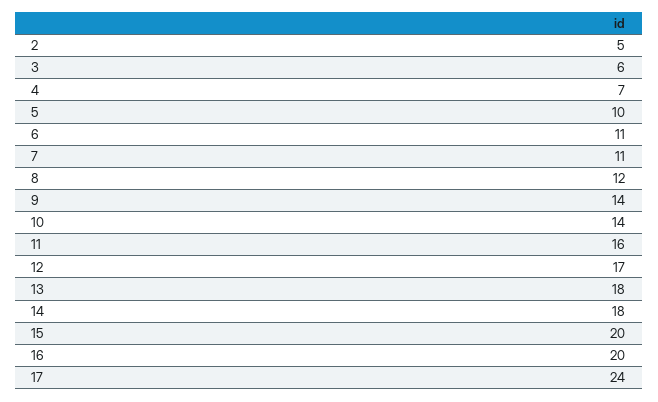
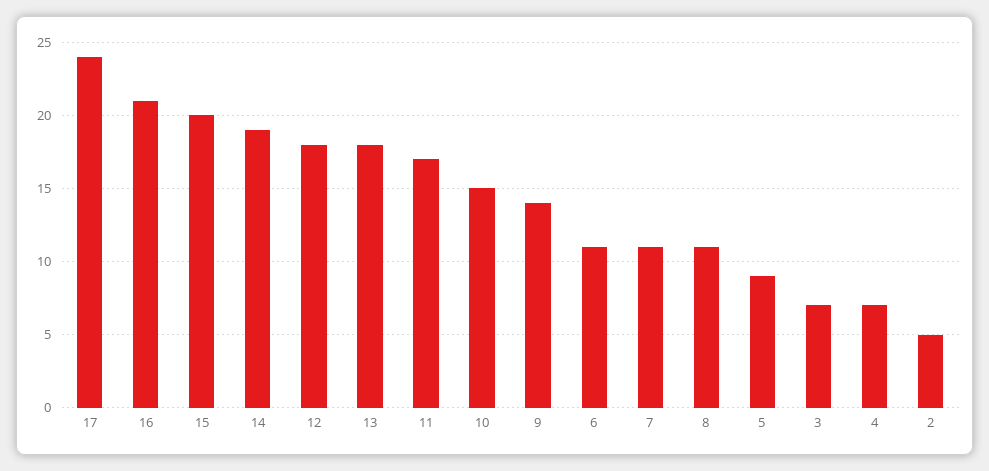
  {
    "2": 5,
-   "3": 6,
+   "3": 7,
    "4": 7,
-   "5": 10,
+   "5": 9,
    "6": 11,
    "7": 11,
-   "8": 12,
+   "8": 11,
    "9": 14,
-   "10": 14,
+   "10": 15,
-   "11": 16,
+   "11": 17,
-   "12": 17,
+   "12": 18,
    "13": 18,
-   "14": 18,
+   "14": 19,
    "15": 20,
-   "16": 20,
+   "16": 21,
    "17": 24
  }

